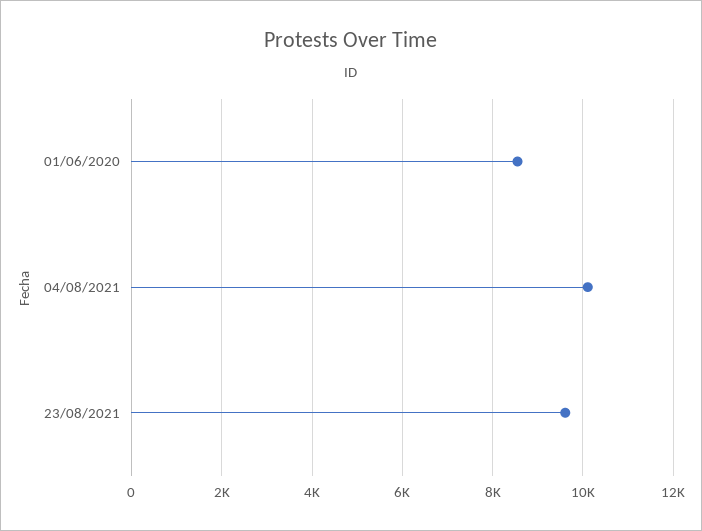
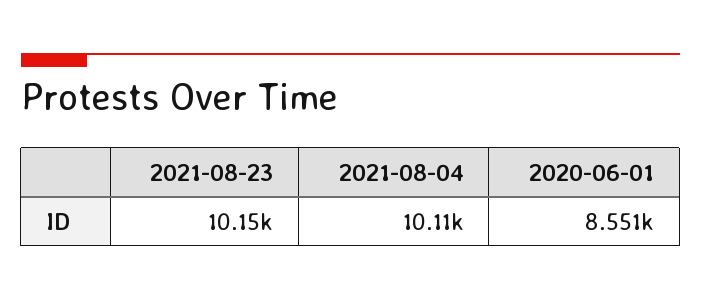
  {
    "01/06/2020": 8551,
    "04/08/2021": 10110,
-   "23/08/2021": 9600
+   "23/08/2021": 10150
  }

